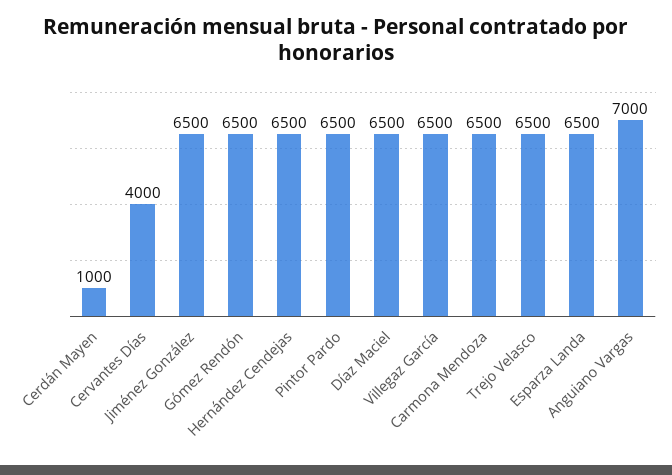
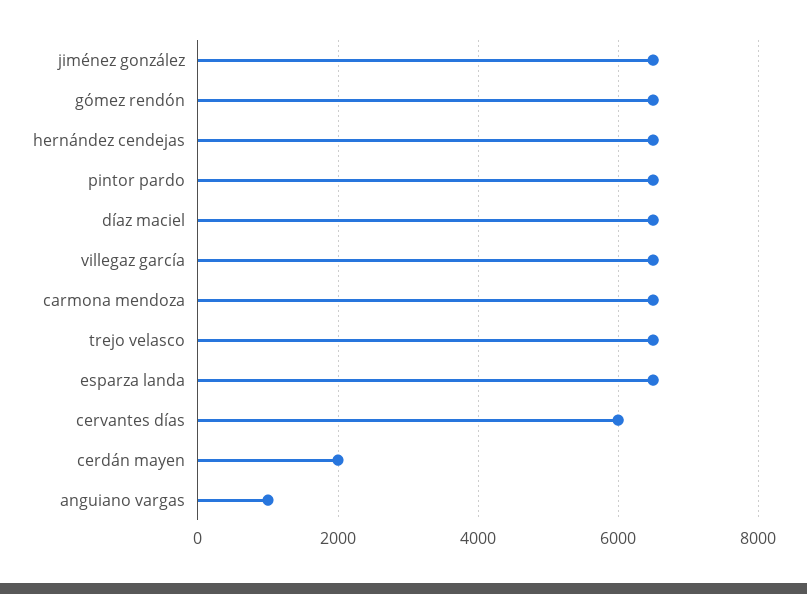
  {
-   "Cerdán Mayen": 1000,
+   "Cerdán Mayen": 2000,
-   "Cervantes Días": 4000,
+   "Cervantes Días": 6000,
    "Jiménez González": 6500,
    "Gómez Rendón": 6500,
    "Hernández Cendejas": 6500,
    "Pintor Pardo": 6500,
    "Díaz Maciel": 6500,
    "Villegaz García": 6500,
    "Carmona Mendoza": 6500,
    "Trejo Velasco": 6500,
    "Esparza Landa": 6500,
-   "Anguiano Vargas": 7000
+   "Anguiano Vargas": 1000
  }

